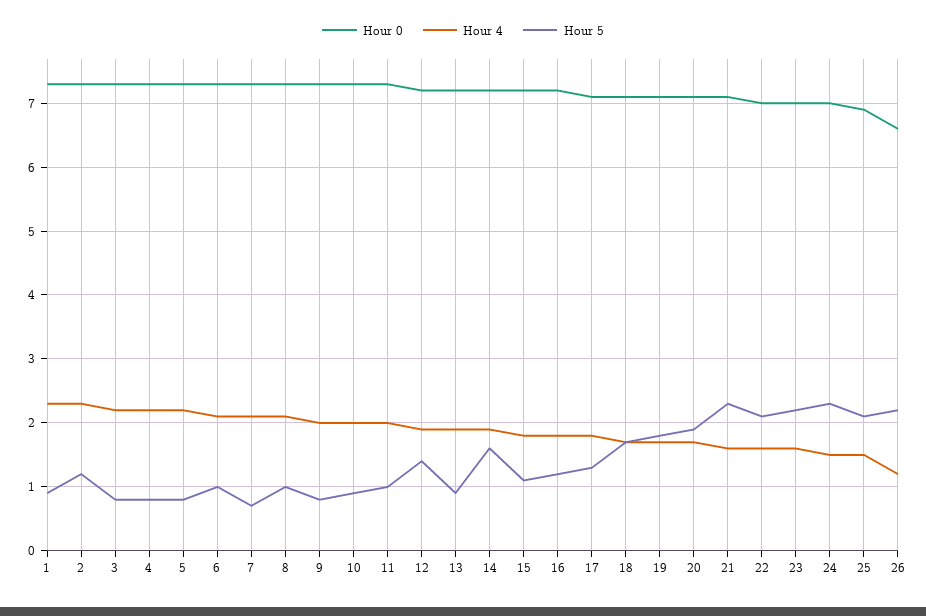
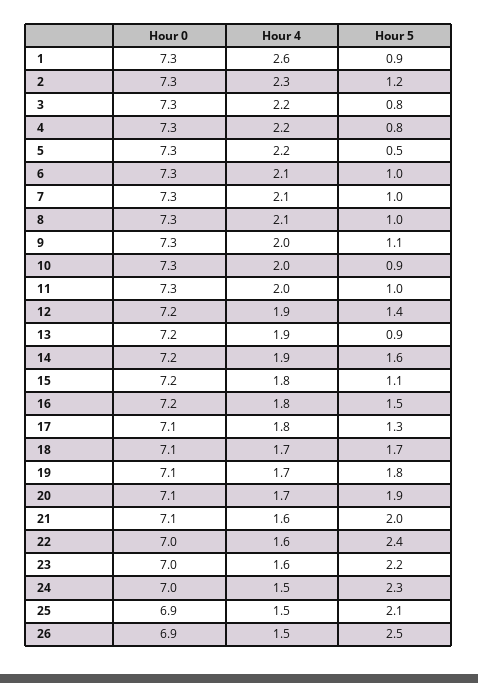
  {
    "Hour 0": {
      "1": 7.3,
      "2": 7.3,
      "3": 7.3,
      "4": 7.3,
      "5": 7.3,
      "6": 7.3,
      "7": 7.3,
      "8": 7.3,
      "9": 7.3,
      "10": 7.3,
      "11": 7.3,
      "12": 7.2,
      "13": 7.2,
      "14": 7.2,
      "15": 7.2,
      "16": 7.2,
      "17": 7.1,
      "18": 7.1,
      "19": 7.1,
      "20": 7.1,
      "21": 7.1,
      "22": 7,
      "23": 7,
      "24": 7,
      "25": 6.9,
-     "26": 6.6
+     "26": 6.9
    },
    "Hour 4": {
-     "1": 2.3,
+     "1": 2.6,
      "2": 2.3,
      "3": 2.2,
      "4": 2.2,
      "5": 2.2,
      "6": 2.1,
      "7": 2.1,
      "8": 2.1,
      "9": 2,
      "10": 2,
      "11": 2,
      "12": 1.9,
      "13": 1.9,
      "14": 1.9,
      "15": 1.8,
      "16": 1.8,
      "17": 1.8,
      "18": 1.7,
      "19": 1.7,
      "20": 1.7,
      "21": 1.6,
      "22": 1.6,
      "23": 1.6,
      "24": 1.5,
      "25": 1.5,
-     "26": 1.2
+     "26": 1.5
    },
    "Hour 5": {
      "1": 0.9,
      "2": 1.2,
      "3": 0.8,
      "4": 0.8,
-     "5": 0.8,
+     "5": 0.5,
      "6": 1,
-     "7": 0.7,
+     "7": 1,
      "8": 1,
-     "9": 0.8,
+     "9": 1.1,
      "10": 0.9,
      "11": 1,
      "12": 1.4,
      "13": 0.9,
      "14": 1.6,
      "15": 1.1,
-     "16": 1.2,
+     "16": 1.5,
      "17": 1.3,
      "18": 1.7,
      "19": 1.8,
      "20": 1.9,
-     "21": 2.3,
+     "21": 2,
-     "22": 2.1,
+     "22": 2.4,
      "23": 2.2,
      "24": 2.3,
      "25": 2.1,
-     "26": 2.2
+     "26": 2.5
    }
  }

